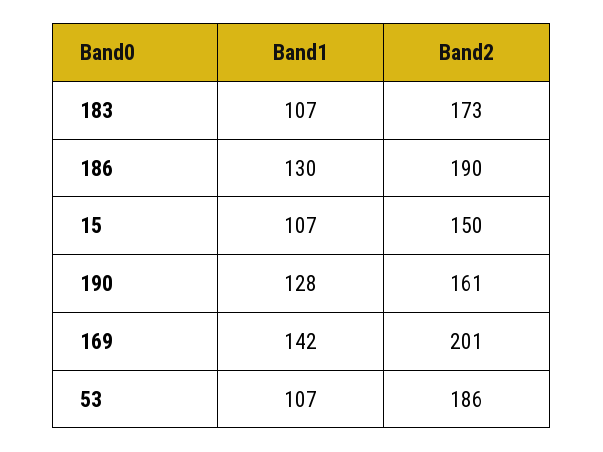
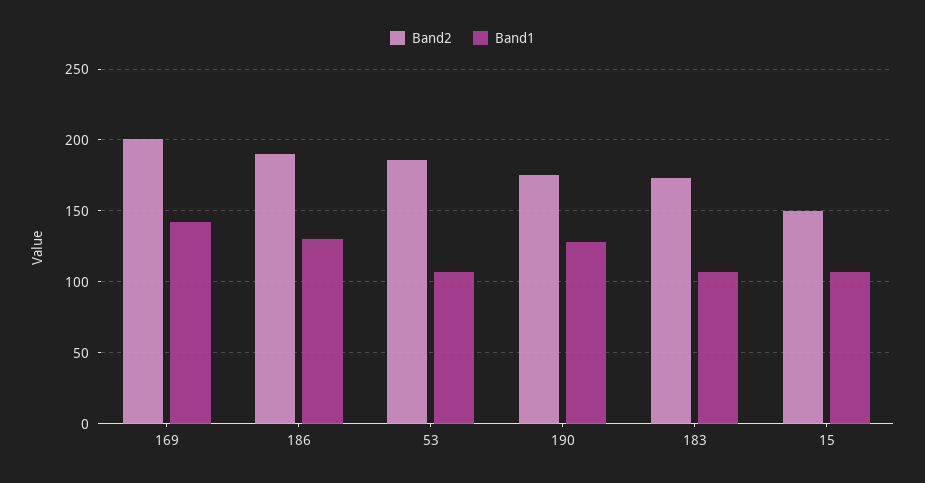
  {
    "Band1": {
      "183": 107,
      "186": 130,
      "15": 107,
      "190": 128,
      "169": 142,
      "53": 107
    },
    "Band2": {
      "183": 173,
      "186": 190,
      "15": 150,
-     "190": 161,
+     "190": 175,
      "169": 201,
      "53": 186
    }
  }

